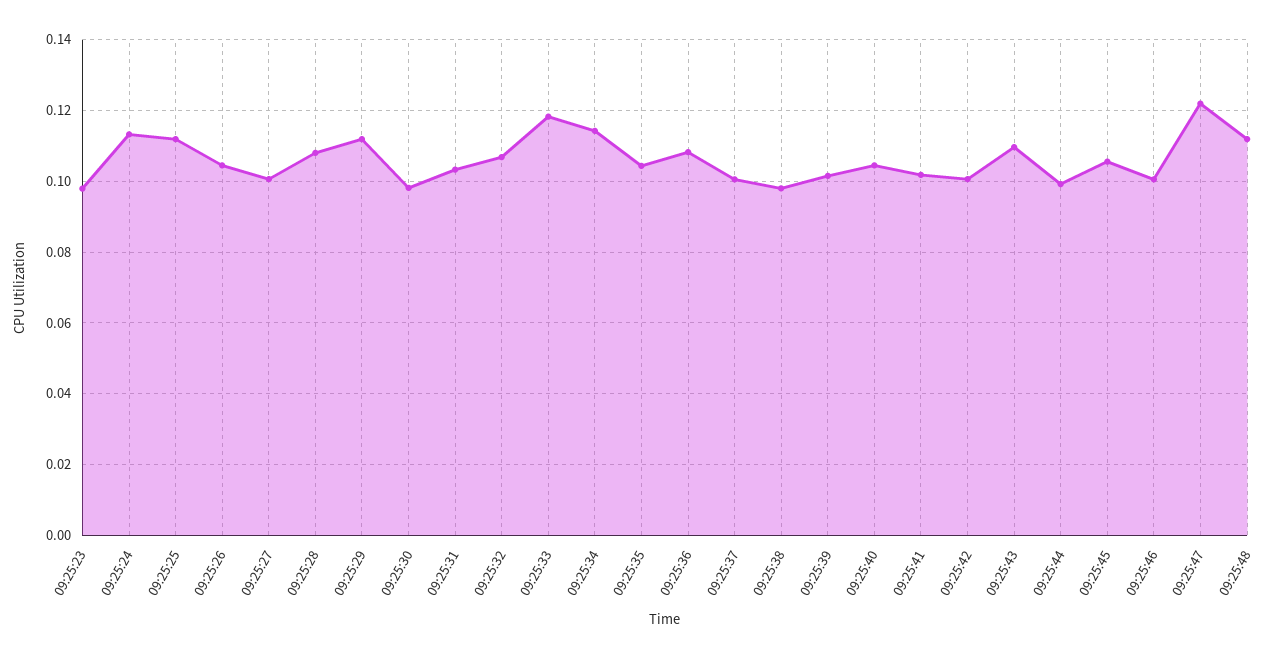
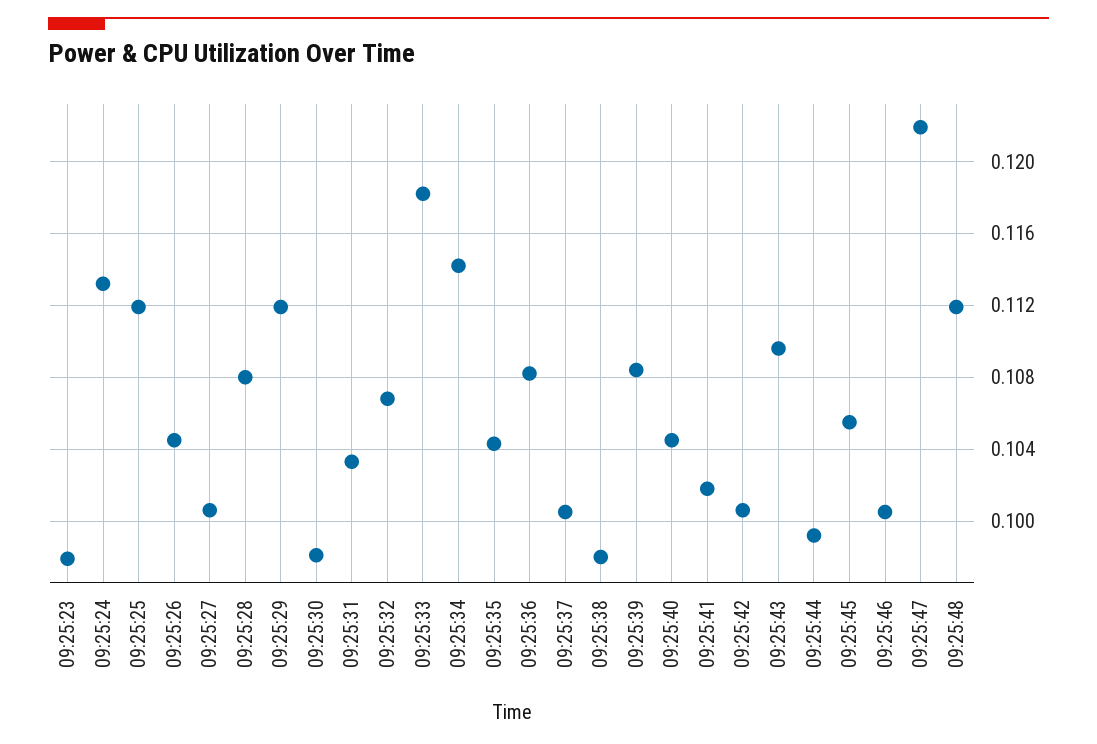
  {
    "09:25:23": 0.098,
    "09:25:24": 0.113,
    "09:25:25": 0.112,
    "09:25:26": 0.1045,
    "09:25:27": 0.1005,
    "09:25:28": 0.108,
    "09:25:29": 0.112,
    "09:25:30": 0.098,
    "09:25:31": 0.1035,
    "09:25:32": 0.107,
    "09:25:33": 0.118,
    "09:25:34": 0.114,
    "09:25:35": 0.1045,
    "09:25:36": 0.108,
    "09:25:37": 0.1005,
    "09:25:38": 0.098,
-   "09:25:39": 0.102,
+   "09:25:39": 0.1085,
    "09:25:40": 0.1045,
    "09:25:41": 0.102,
    "09:25:42": 0.1005,
    "09:25:43": 0.1095,
    "09:25:44": 0.099,
    "09:25:45": 0.1055,
    "09:25:46": 0.1005,
    "09:25:47": 0.122,
    "09:25:48": 0.112
  }

